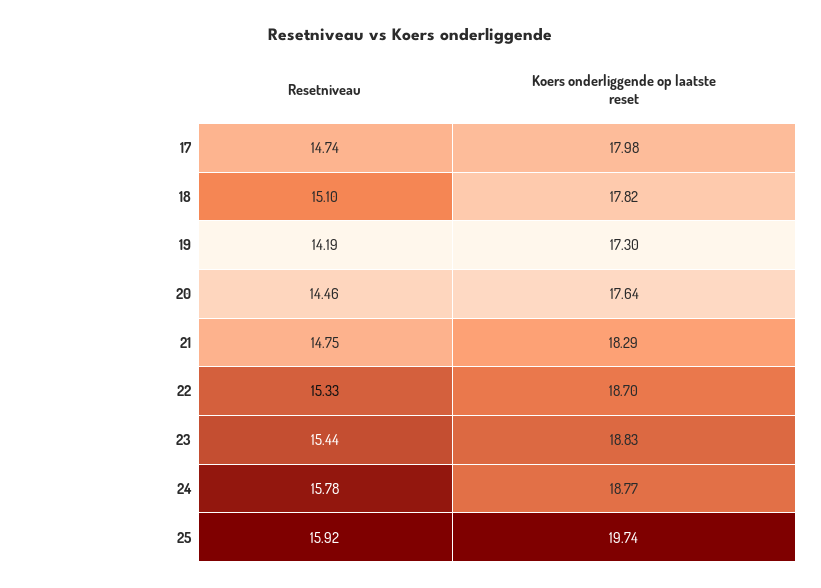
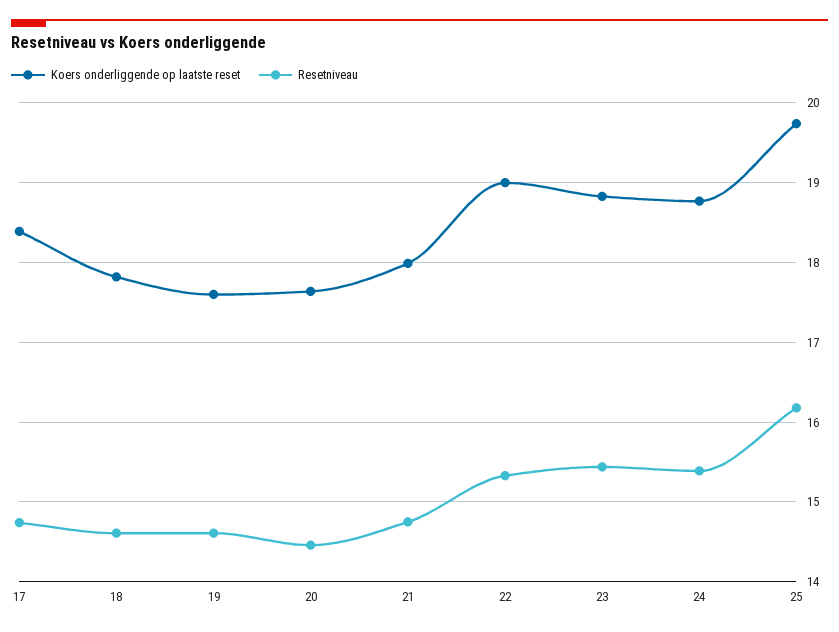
  {
    "Resetniveau": {
      "17": 14.74,
-     "18": 15.1,
+     "18": 14.6,
-     "19": 14.19,
+     "19": 14.6,
      "20": 14.46,
      "21": 14.75,
      "22": 15.33,
      "23": 15.44,
-     "24": 15.78,
+     "24": 15.4,
-     "25": 15.92
+     "25": 16.2
    },
    "Koers onderliggende op laatste reset": {
-     "17": 17.98,
+     "17": 18.4,
      "18": 17.82,
-     "19": 17.3,
+     "19": 17.6,
      "20": 17.64,
-     "21": 18.29,
+     "21": 18,
-     "22": 18.7,
+     "22": 19,
      "23": 18.83,
      "24": 18.77,
      "25": 19.74
    }
  }

